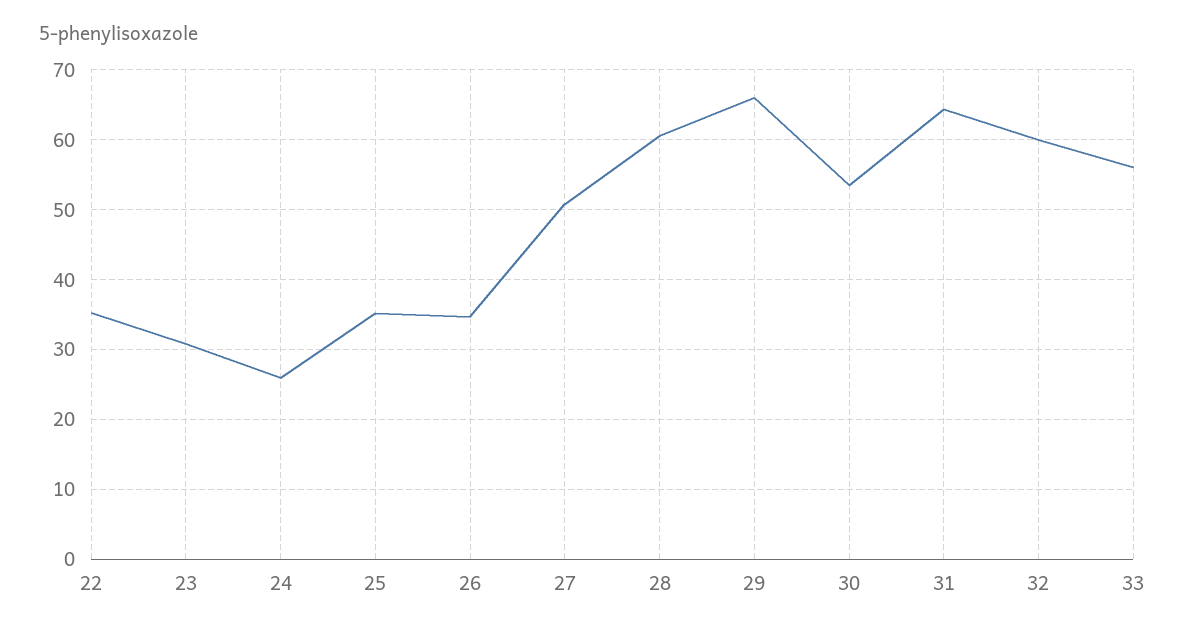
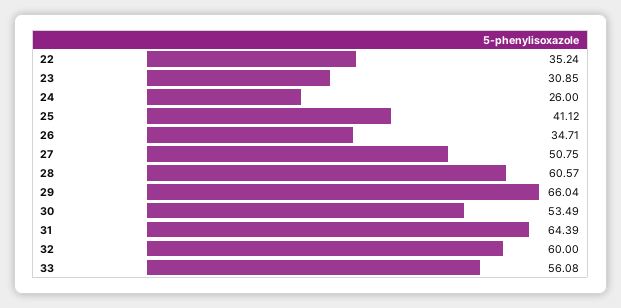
  {
    "22": 35.24,
    "23": 30.85,
    "24": 26,
-   "25": 35,
+   "25": 41.12,
    "26": 34.71,
    "27": 50.75,
    "28": 60.57,
    "29": 66.04,
    "30": 53.49,
    "31": 64.39,
    "32": 60,
    "33": 56.08
  }

